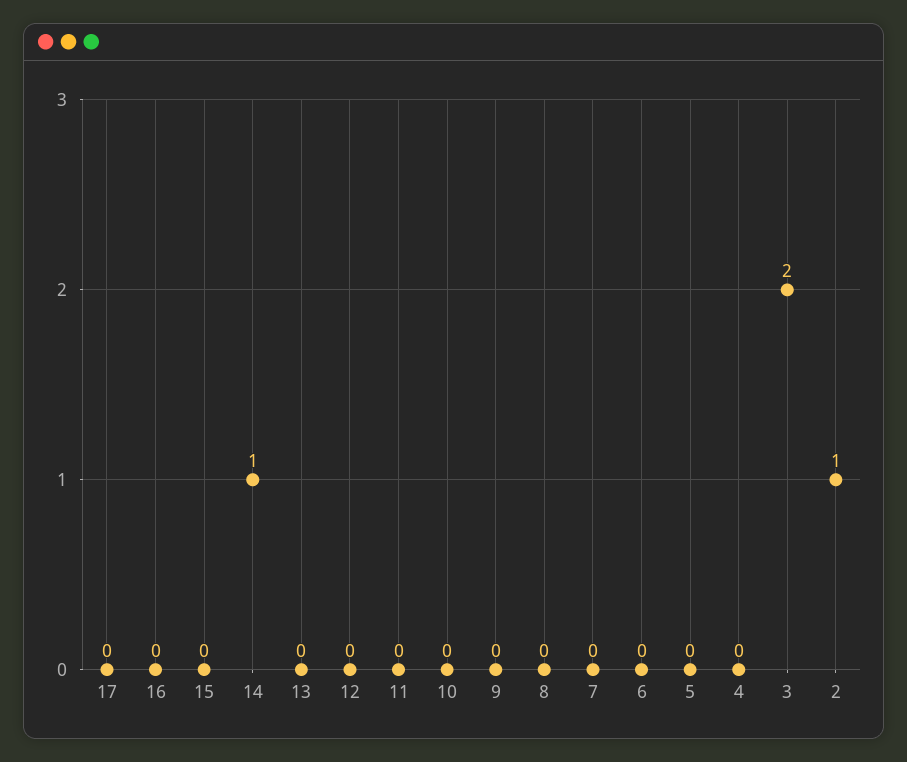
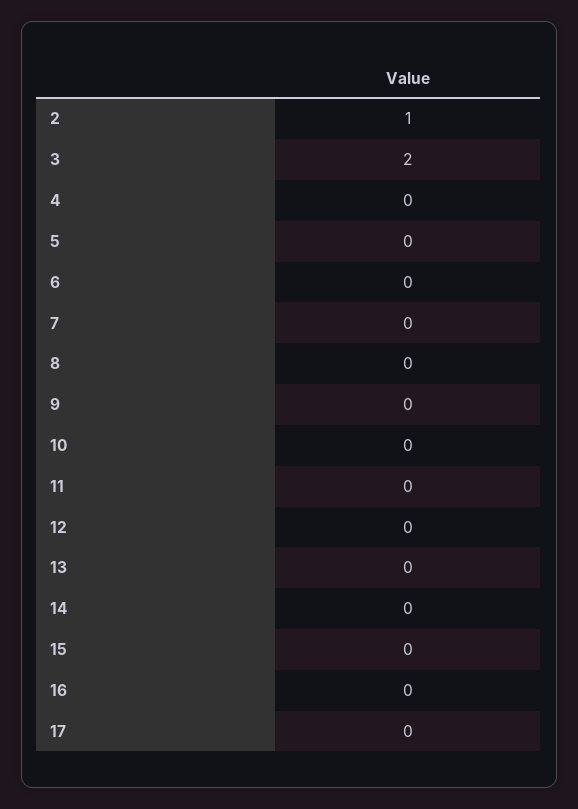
  {
    "17": 0,
    "16": 0,
    "15": 0,
-   "14": 1,
+   "14": 0,
    "13": 0,
    "12": 0,
    "11": 0,
    "10": 0,
    "9": 0,
    "8": 0,
    "7": 0,
    "6": 0,
    "5": 0,
    "4": 0,
    "3": 2,
    "2": 1
  }

